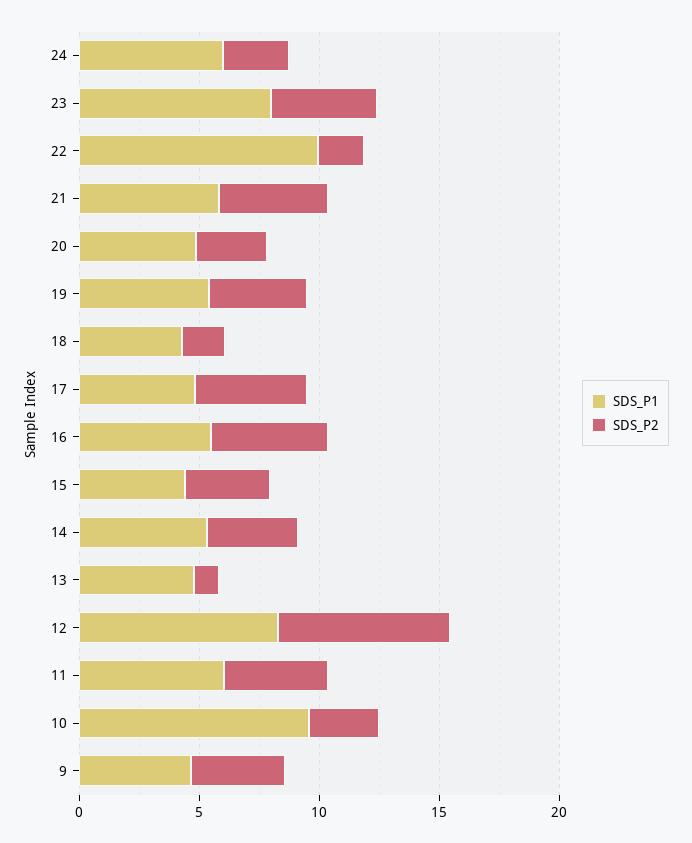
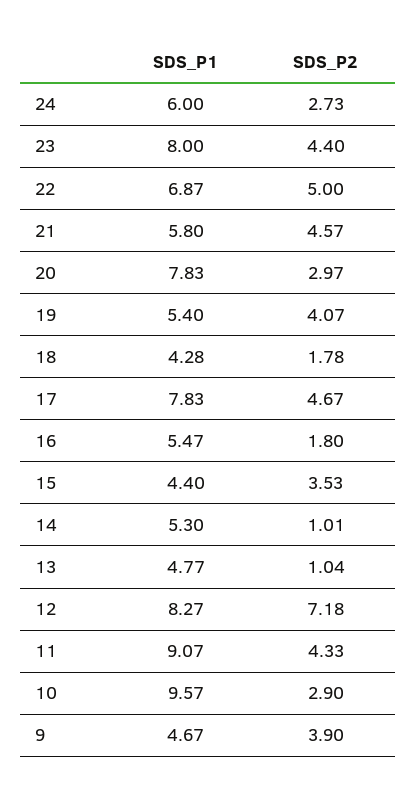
  {
    "SDS_P1": {
      "24": 6,
      "23": 8,
-     "22": 10,
+     "22": 6.87,
      "21": 5.8,
-     "20": 5,
+     "20": 7.83,
      "19": 5.4,
      "18": 4.28,
-     "17": 5,
+     "17": 7.83,
      "16": 5.47,
      "15": 4.4,
      "14": 5.3,
      "13": 4.77,
      "12": 8.27,
-     "11": 6,
+     "11": 9.07,
      "10": 9.57,
      "9": 4.67
    },
    "SDS_P2": {
      "24": 2.73,
      "23": 4.4,
-     "22": 2,
+     "22": 5,
      "21": 4.57,
      "20": 2.97,
      "19": 4.07,
      "18": 1.78,
      "17": 4.67,
-     "16": 5,
+     "16": 1.8,
      "15": 3.53,
-     "14": 4,
+     "14": 1.01,
      "13": 1.04,
      "12": 7.18,
      "11": 4.33,
      "10": 2.9,
      "9": 3.9
    }
  }

